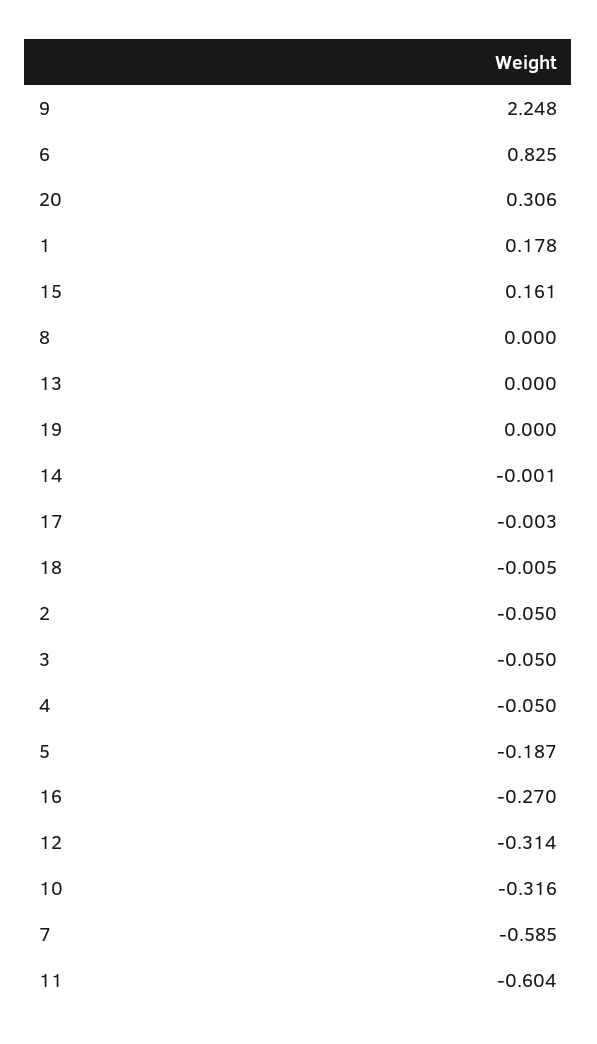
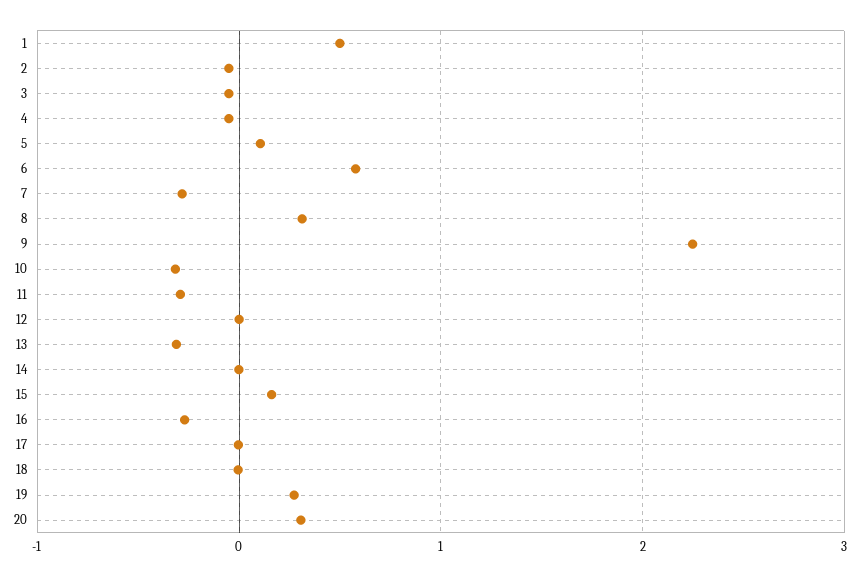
  {
    "9": 2.248,
-   "6": 0.825,
+   "6": 0.6,
    "20": 0.306,
-   "1": 0.178,
+   "1": 0.5,
    "15": 0.161,
-   "8": 0,
+   "8": 0.3,
-   "13": 0,
+   "13": -0.3,
-   "19": 0,
+   "19": 0.3,
    "14": -0.001,
    "17": -0.003,
    "18": -0.005,
    "2": -0.05,
    "3": -0.05,
    "4": -0.05,
-   "5": -0.187,
+   "5": 0.1,
    "16": -0.27,
-   "12": -0.314,
+   "12": 0,
    "10": -0.316,
-   "7": -0.585,
+   "7": -0.3,
-   "11": -0.604
+   "11": -0.3
  }

